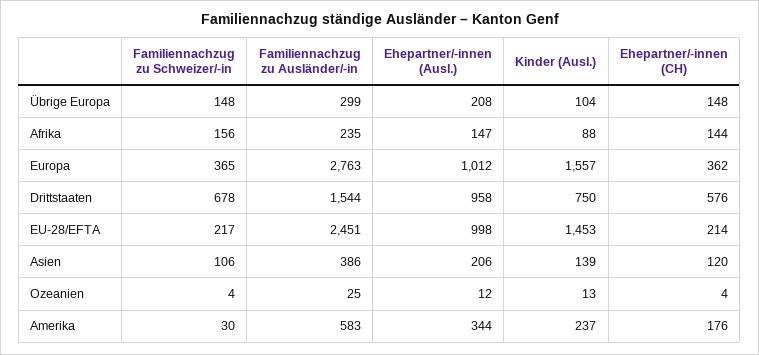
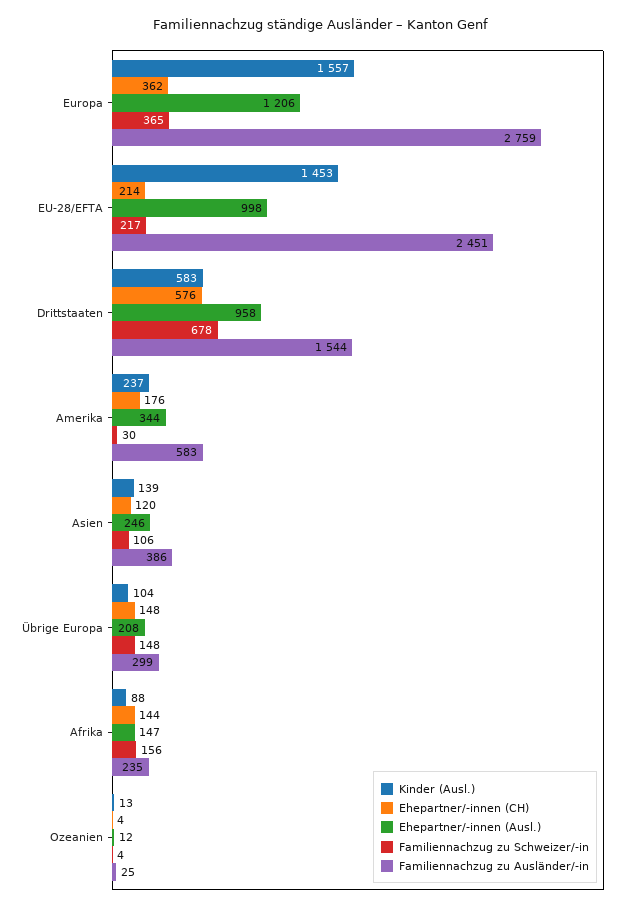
  {
    "Familiennachzug zu Schweizer/-in": {
      "Übrige Europa": 148,
      "Afrika": 156,
      "Europa": 365,
      "Drittstaaten": 678,
      "EU-28/EFTA": 217,
      "Asien": 106,
      "Ozeanien": 4,
      "Amerika": 30
    },
    "Familiennachzug zu Ausländer/-in": {
      "Übrige Europa": 299,
      "Afrika": 235,
-     "Europa": 2763,
+     "Europa": 2759,
      "Drittstaaten": 1544,
      "EU-28/EFTA": 2451,
      "Asien": 386,
      "Ozeanien": 25,
      "Amerika": 583
    },
    "Ehepartner/-innen (Ausl.)": {
      "Übrige Europa": 208,
      "Afrika": 147,
-     "Europa": 1012,
+     "Europa": 1206,
      "Drittstaaten": 958,
      "EU-28/EFTA": 998,
-     "Asien": 206,
+     "Asien": 246,
      "Ozeanien": 12,
      "Amerika": 344
    },
    "Kinder (Ausl.)": {
      "Übrige Europa": 104,
      "Afrika": 88,
      "Europa": 1557,
-     "Drittstaaten": 750,
+     "Drittstaaten": 583,
      "EU-28/EFTA": 1453,
      "Asien": 139,
      "Ozeanien": 13,
      "Amerika": 237
    },
    "Ehepartner/-innen (CH)": {
      "Übrige Europa": 148,
      "Afrika": 144,
      "Europa": 362,
      "Drittstaaten": 576,
      "EU-28/EFTA": 214,
      "Asien": 120,
      "Ozeanien": 4,
      "Amerika": 176
    }
  }

